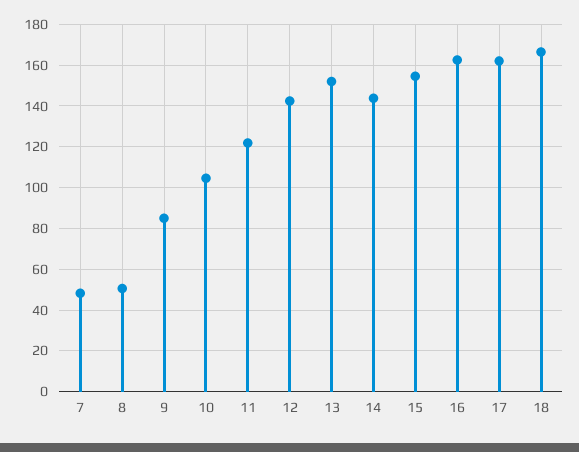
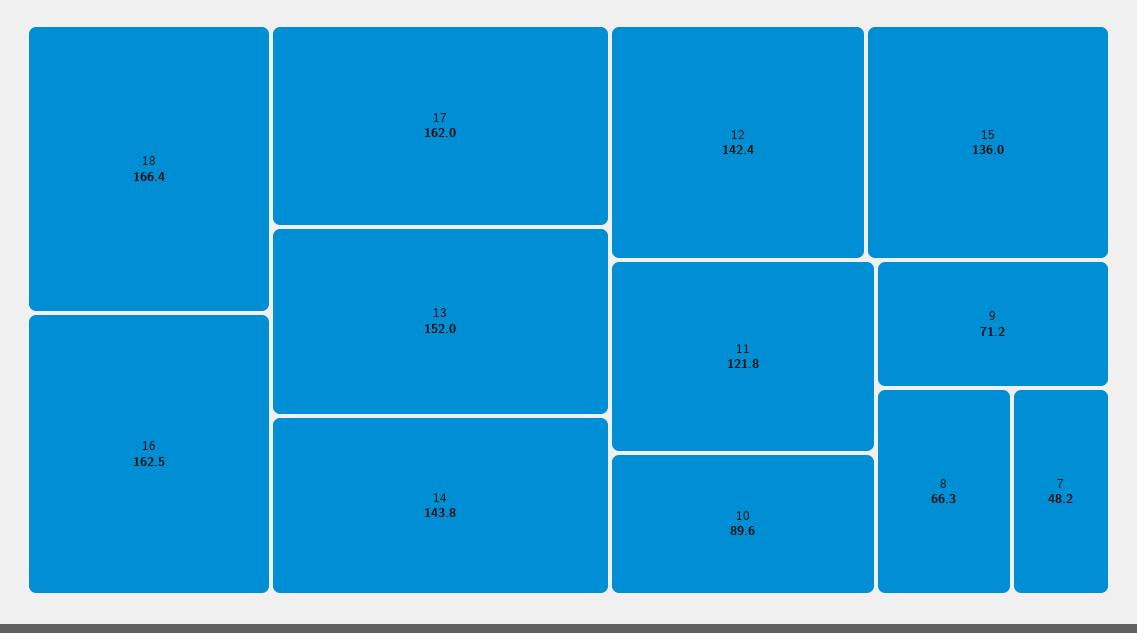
  {
    "7": 48.2,
-   "8": 50,
+   "8": 66.3,
-   "9": 85,
+   "9": 71.2,
-   "10": 105,
+   "10": 89.6,
    "11": 121.8,
    "12": 142.4,
    "13": 152,
    "14": 143.8,
-   "15": 155,
+   "15": 136,
    "16": 162.5,
    "17": 162,
    "18": 166.4
  }

